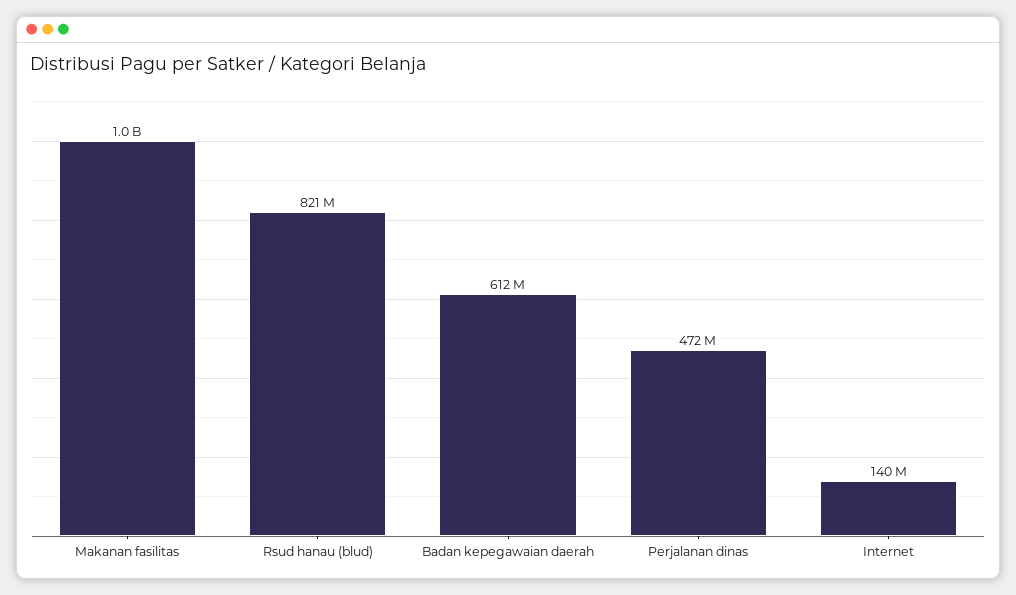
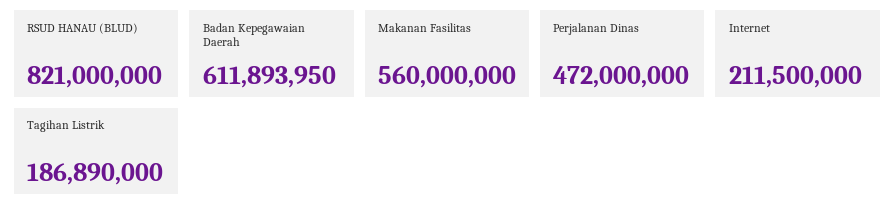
  {
-   "Makanan fasilitas": 1000000000,
+   "Makanan fasilitas": 560000000,
    "Rsud hanau (blud)": 821000000,
    "Badan kepegawaian daerah": 611893950,
    "Perjalanan dinas": 472000000,
-   "Internet": 140000000
+   "Internet": 211500000,
+   "Tagihan Listrik": 186890000
  }

